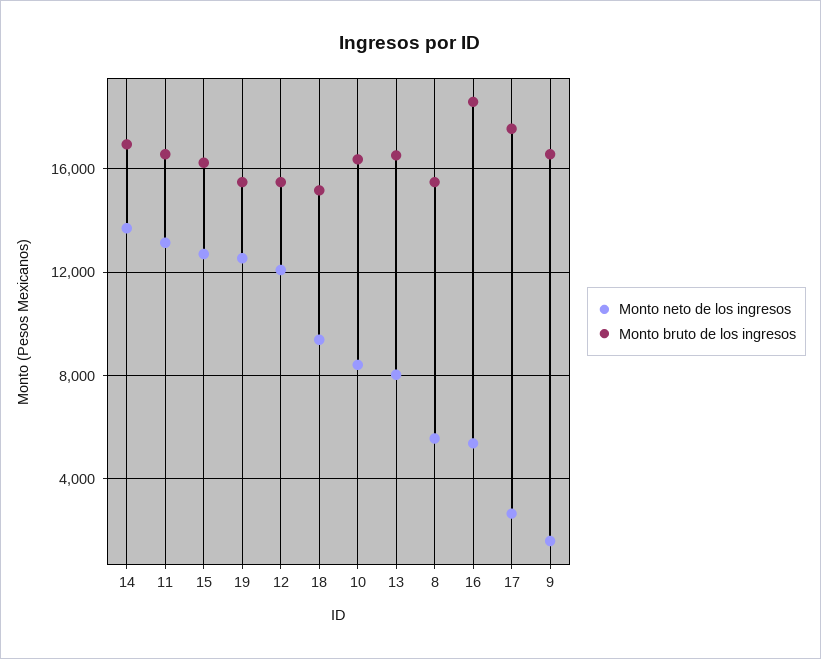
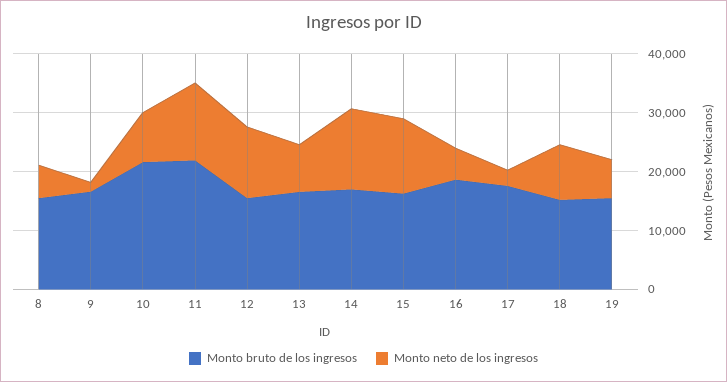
  {
    "Monto neto de los ingresos": {
      "14": 13500,
      "11": 13000,
      "15": 12500,
-     "19": 12500,
+     "19": 6000,
      "12": 12000,
      "18": 9500,
      "10": 8500,
      "13": 8000,
      "8": 5500,
      "16": 5500,
      "17": 2500,
      "9": 1500
    },
    "Monto bruto de los ingresos": {
      "14": 17000,
-     "11": 16500,
+     "11": 22000,
      "15": 16000,
      "19": 15500,
      "12": 15500,
      "18": 15000,
-     "10": 16500,
+     "10": 22000,
      "13": 16500,
      "8": 15500,
      "16": 18500,
      "17": 17500,
      "9": 16500
    }
  }

